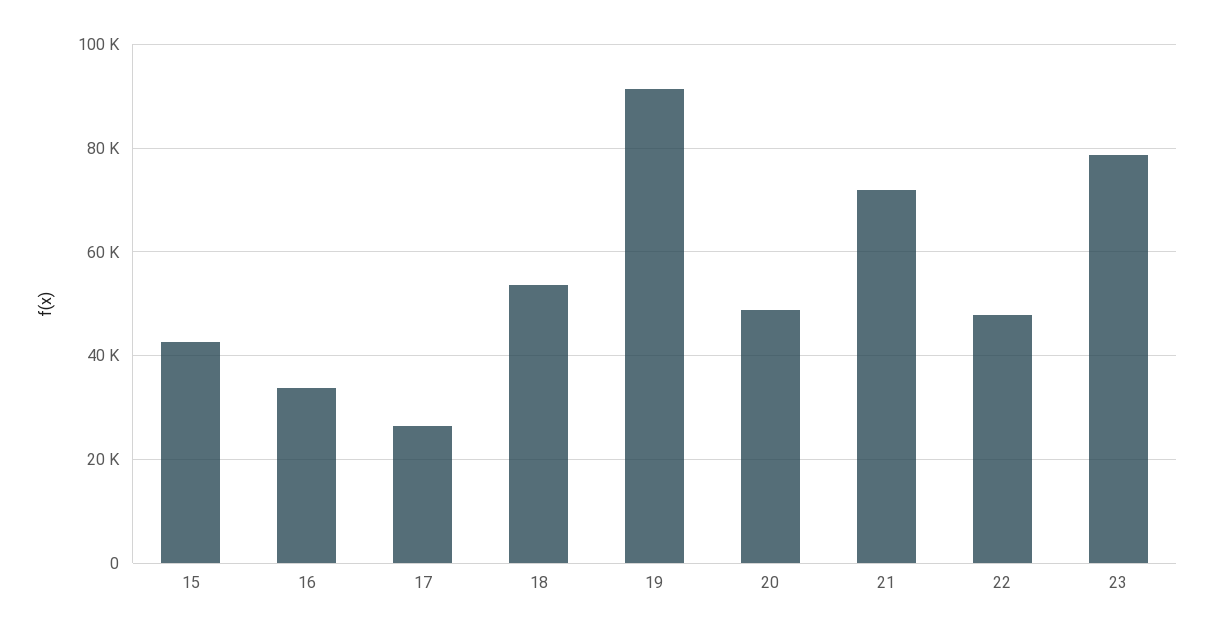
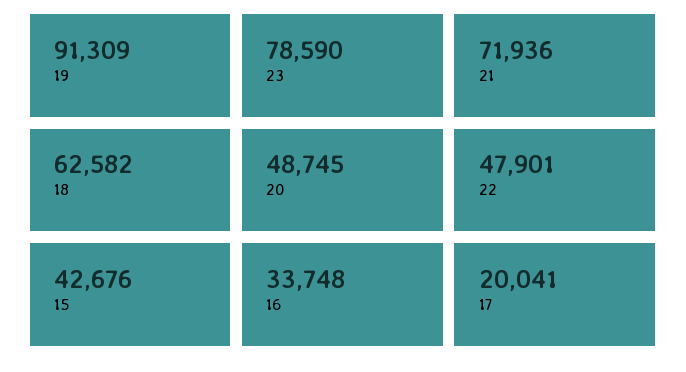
  {
    "15": 42676,
    "16": 33748,
-   "17": 26000,
+   "17": 20041,
-   "18": 54000,
+   "18": 62582,
    "19": 91309,
    "20": 48745,
    "21": 71936,
    "22": 47901,
    "23": 78590
  }

